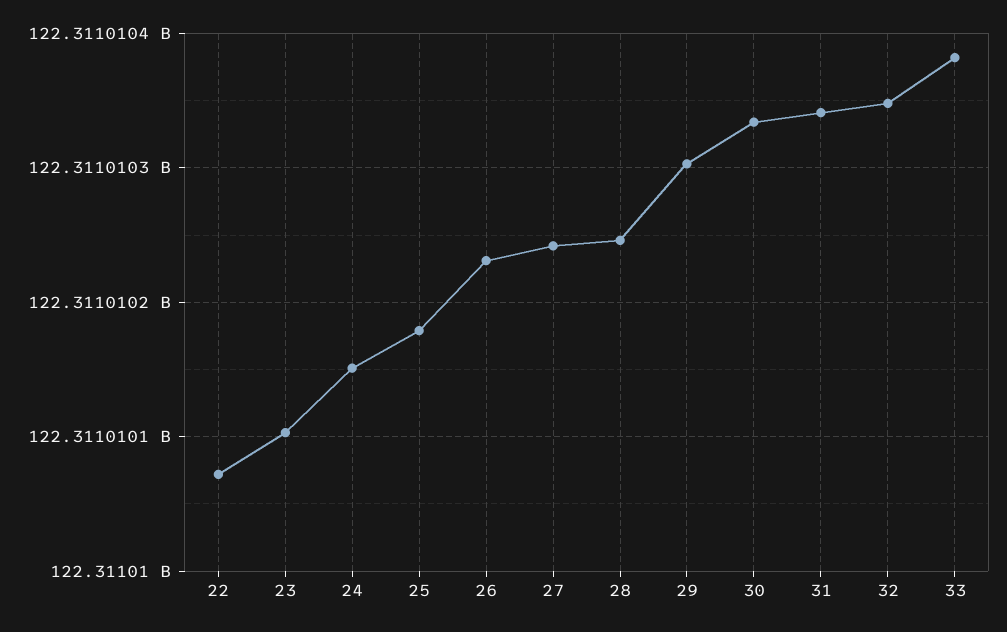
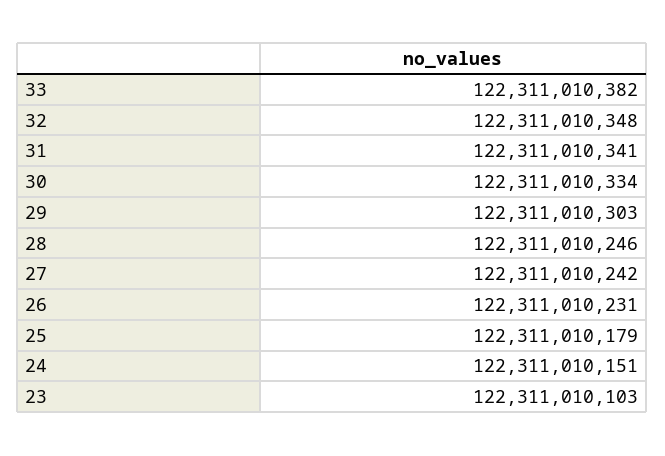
  {
-   "22": 122311010070,
    "23": 122311010103,
    "24": 122311010151,
    "25": 122311010179,
    "26": 122311010231,
    "27": 122311010242,
    "28": 122311010246,
    "29": 122311010303,
    "30": 122311010334,
    "31": 122311010341,
    "32": 122311010348,
    "33": 122311010382
  }

